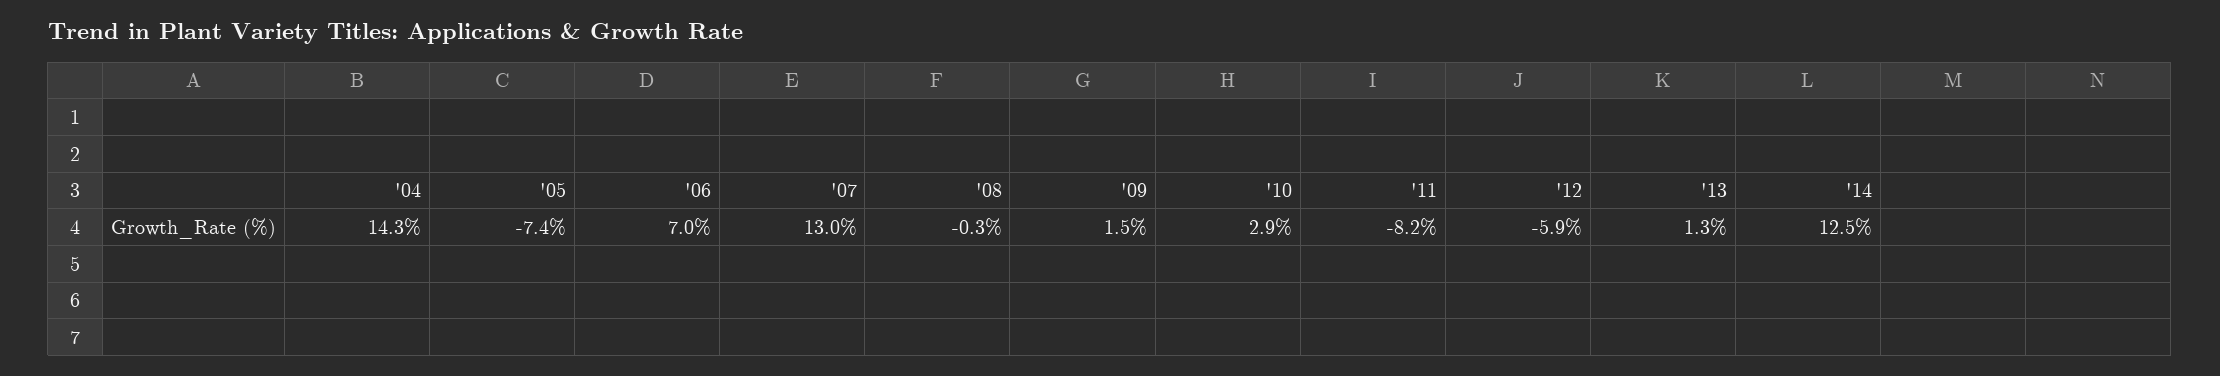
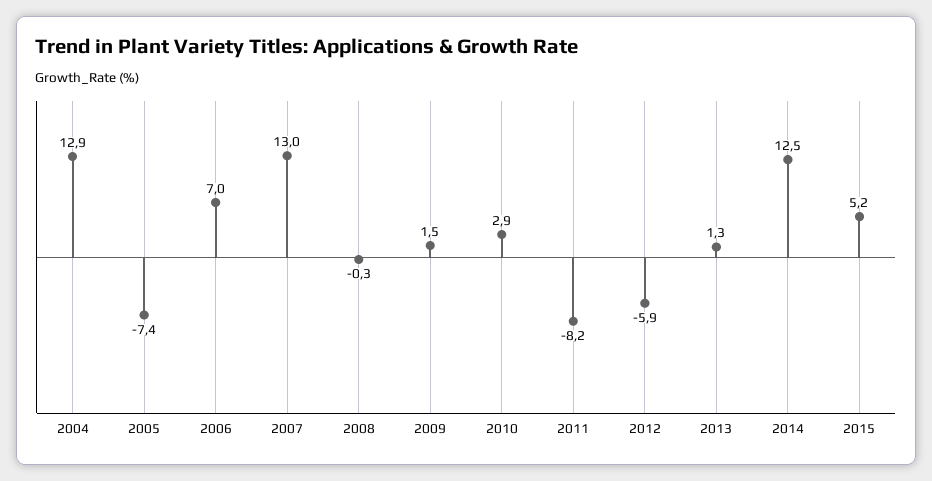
  {
-   "'04": 14.3,
+   "'04": 12.9,
    "'05": -7.4,
    "'06": 7,
    "'07": 13,
    "'08": -0.3,
    "'09": 1.5,
    "'10": 2.9,
    "'11": -8.2,
    "'12": -5.9,
    "'13": 1.3,
-   "'14": 12.5
+   "'14": 12.5,
+   "2015": 5.2
  }

